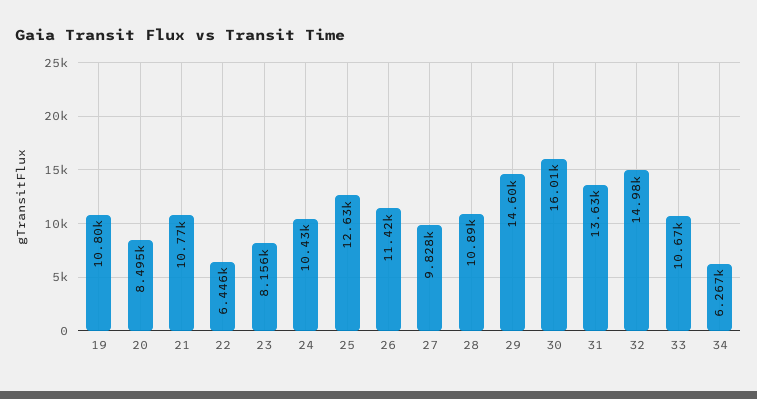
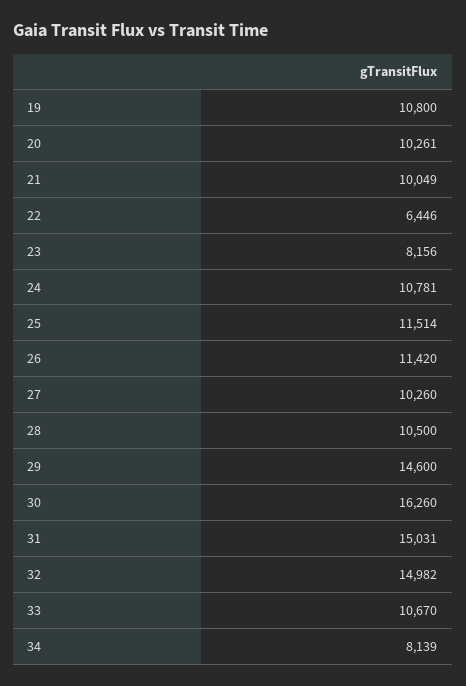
  {
    "19": 10800,
-   "20": 8495,
+   "20": 10261,
-   "21": 10770,
+   "21": 10049,
    "22": 6446,
    "23": 8156,
-   "24": 10430,
+   "24": 10781,
-   "25": 12630,
+   "25": 11514,
    "26": 11420,
-   "27": 9828,
+   "27": 10260,
-   "28": 10890,
+   "28": 10500,
    "29": 14600,
-   "30": 16010,
+   "30": 16260,
-   "31": 13630,
+   "31": 15031,
    "32": 14982,
    "33": 10670,
-   "34": 6267
+   "34": 8139
  }

